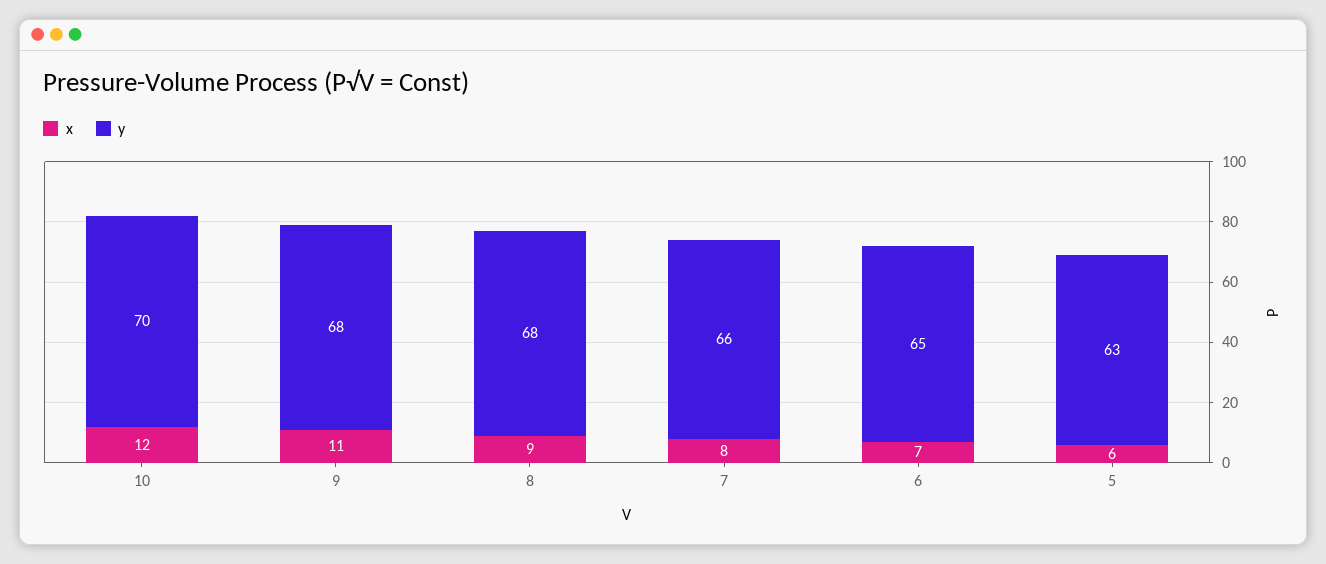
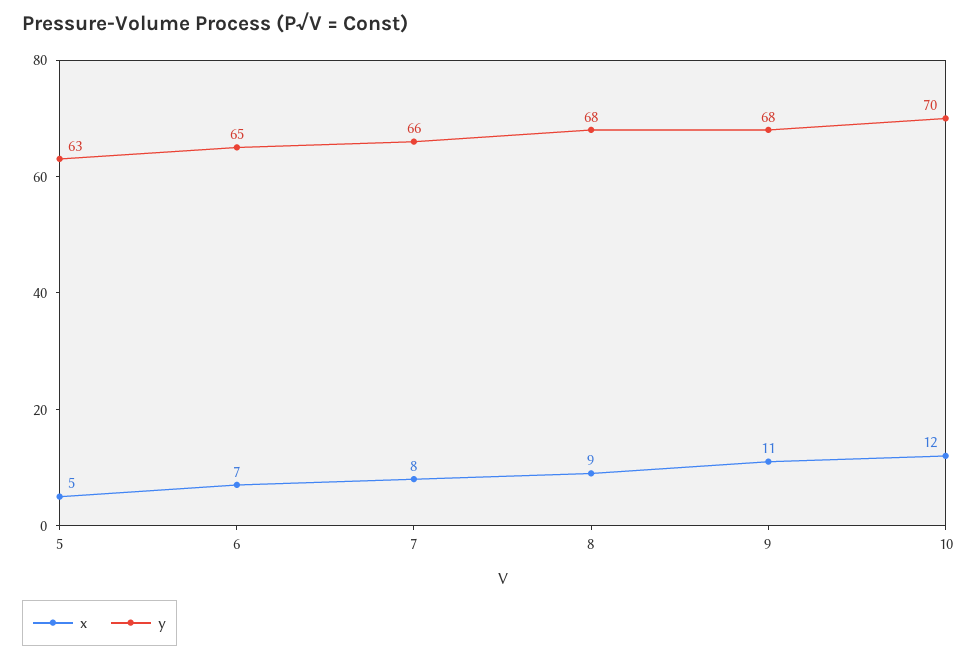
  {
    "x": {
      "10": 12,
      "9": 11,
      "8": 9,
      "7": 8,
      "6": 7,
-     "5": 6
+     "5": 5
    },
    "y": {
      "10": 70,
      "9": 68,
      "8": 68,
      "7": 66,
      "6": 65,
      "5": 63
    }
  }

